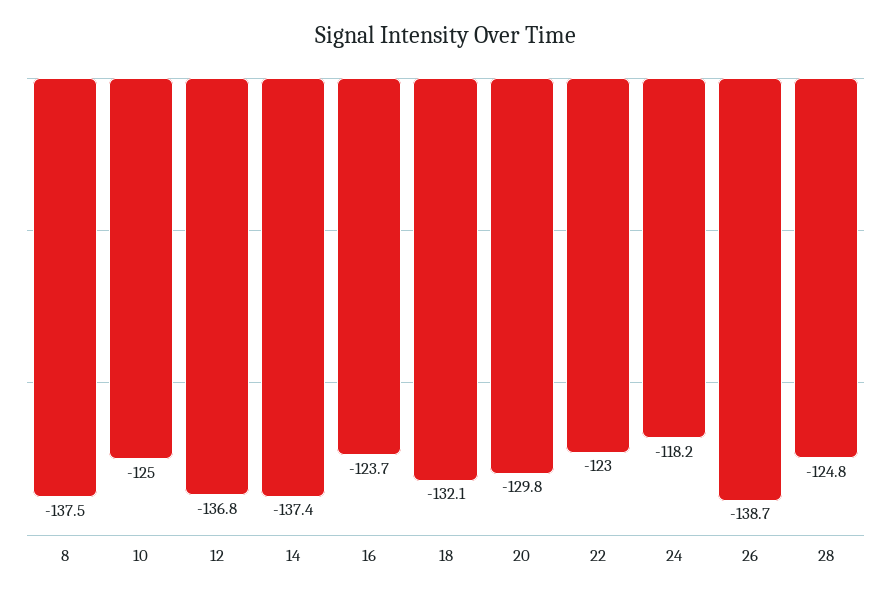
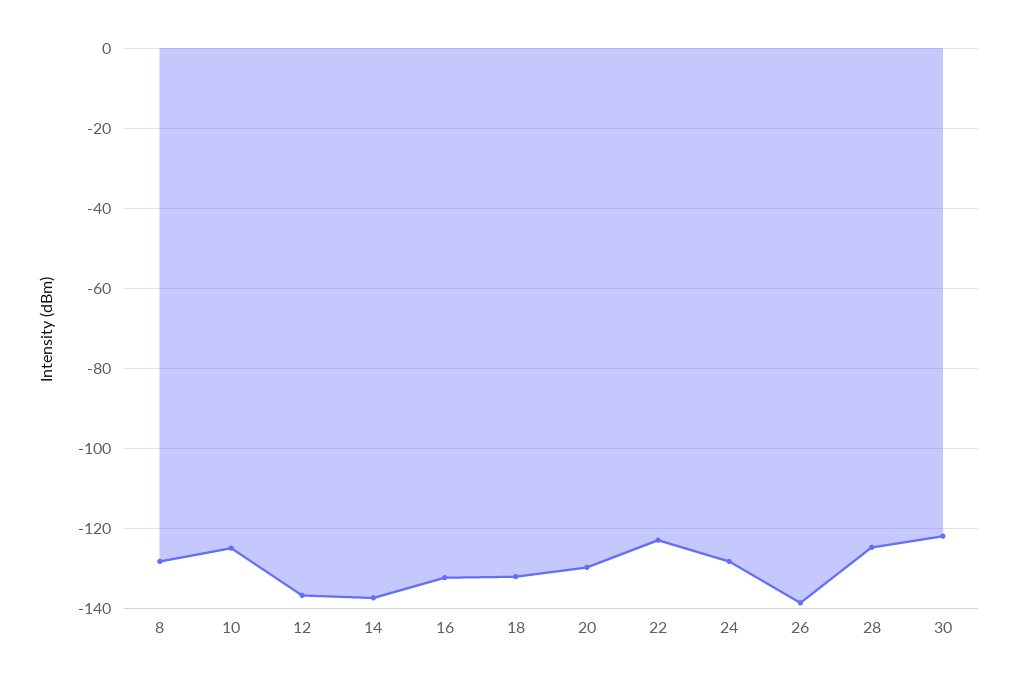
  {
-   "8": -137.5,
+   "8": -128,
    "10": -125,
    "12": -136.8,
    "14": -137.4,
-   "16": -123.7,
+   "16": -132,
    "18": -132.1,
    "20": -129.8,
    "22": -123,
-   "24": -118.2,
+   "24": -128,
    "26": -138.7,
-   "28": -124.8
+   "28": -124.8,
+   "30": -122
  }

